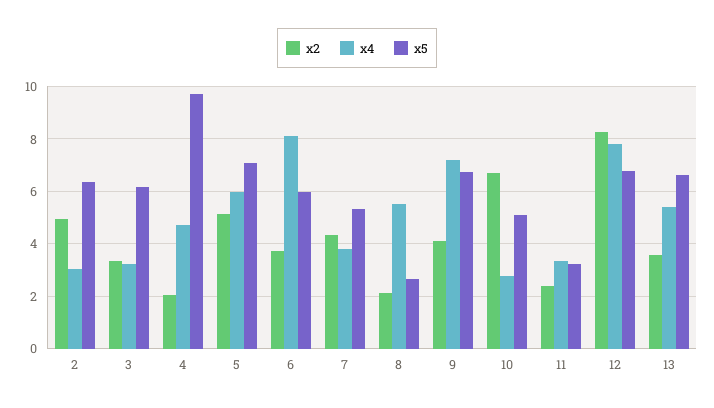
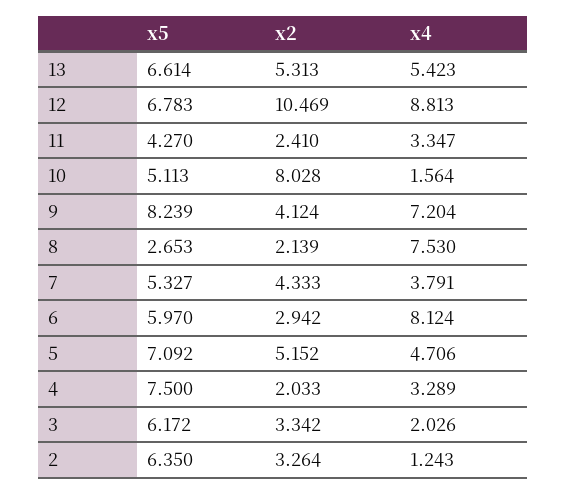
  {
    "x2": {
-     "2": 5,
+     "2": 3.264,
      "3": 3.342,
      "4": 2.033,
      "5": 5.152,
-     "6": 3.75,
+     "6": 2.942,
      "7": 4.333,
      "8": 2.139,
      "9": 4.124,
-     "10": 6.75,
+     "10": 8.028,
      "11": 2.41,
-     "12": 8.25,
+     "12": 10.469,
-     "13": 3.5
+     "13": 5.313
    },
    "x4": {
-     "2": 3,
+     "2": 1.243,
-     "3": 3.25,
+     "3": 2.026,
-     "4": 4.75,
+     "4": 3.289,
-     "5": 6,
+     "5": 4.706,
      "6": 8.124,
      "7": 3.791,
-     "8": 5.5,
+     "8": 7.53,
      "9": 7.204,
-     "10": 2.75,
+     "10": 1.564,
      "11": 3.347,
-     "12": 7.75,
+     "12": 8.813,
      "13": 5.423
    },
    "x5": {
      "2": 6.35,
      "3": 6.172,
-     "4": 9.75,
+     "4": 7.5,
      "5": 7.092,
      "6": 5.97,
      "7": 5.327,
      "8": 2.653,
-     "9": 6.75,
+     "9": 8.239,
      "10": 5.113,
-     "11": 3.25,
+     "11": 4.27,
      "12": 6.783,
      "13": 6.614
    }
  }

